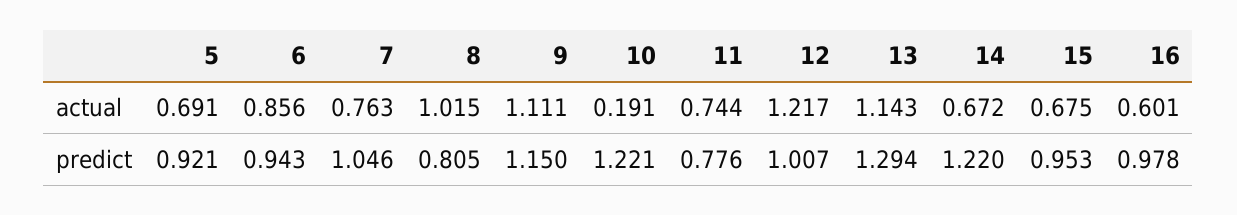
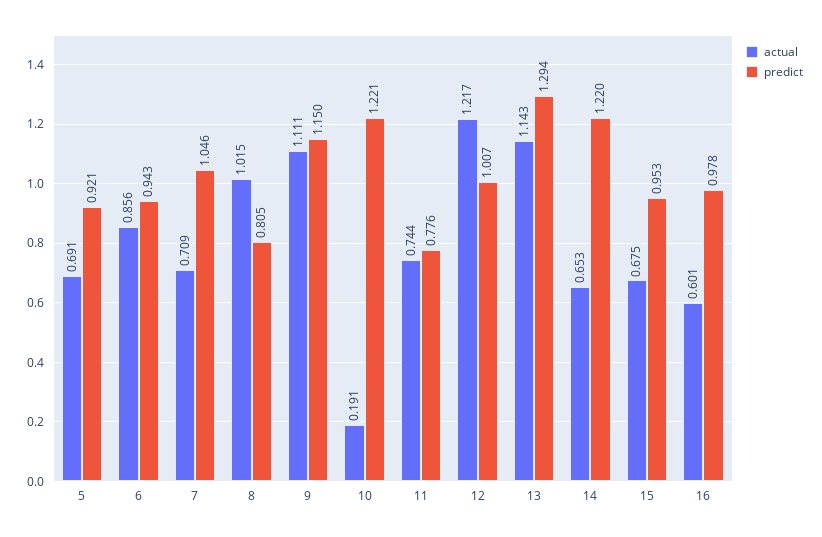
  {
    "actual": {
      "5": 0.691,
      "6": 0.856,
-     "7": 0.763,
+     "7": 0.709,
      "8": 1.015,
      "9": 1.111,
      "10": 0.191,
      "11": 0.744,
      "12": 1.217,
      "13": 1.143,
-     "14": 0.672,
+     "14": 0.653,
      "15": 0.675,
      "16": 0.601
    },
    "predict": {
      "5": 0.921,
      "6": 0.943,
      "7": 1.046,
      "8": 0.805,
      "9": 1.15,
      "10": 1.221,
      "11": 0.776,
      "12": 1.007,
      "13": 1.294,
      "14": 1.22,
      "15": 0.953,
      "16": 0.978
    }
  }

